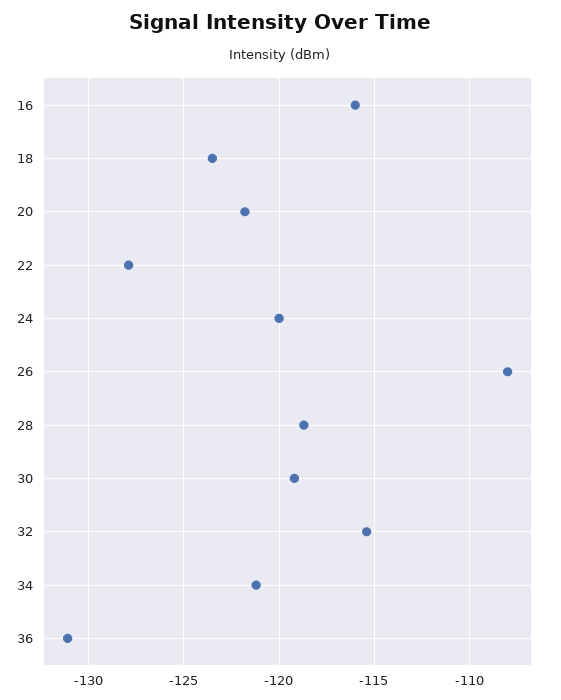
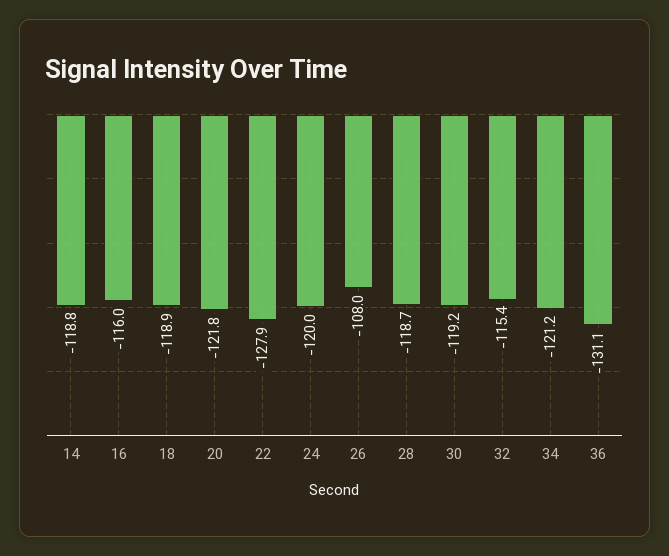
  {
    "16": -116,
-   "18": -123.5,
+   "18": -118.9,
    "20": -121.8,
    "22": -127.9,
    "24": -120,
    "26": -108,
    "28": -118.7,
    "30": -119.2,
    "32": -115.4,
    "34": -121.2,
-   "36": -131.1
+   "36": -131.1,
+   "14": -118.8
  }

